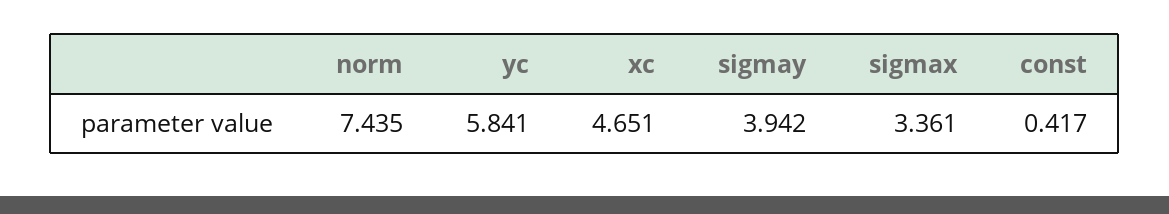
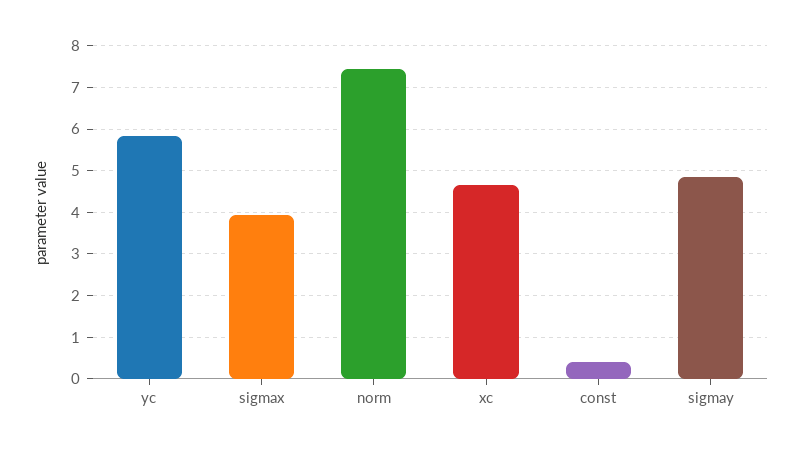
  {
    "norm": 7.435,
    "yc": 5.841,
    "xc": 4.651,
-   "sigmay": 3.942,
+   "sigmay": 4.8,
-   "sigmax": 3.361,
+   "sigmax": 4,
    "const": 0.417
  }

